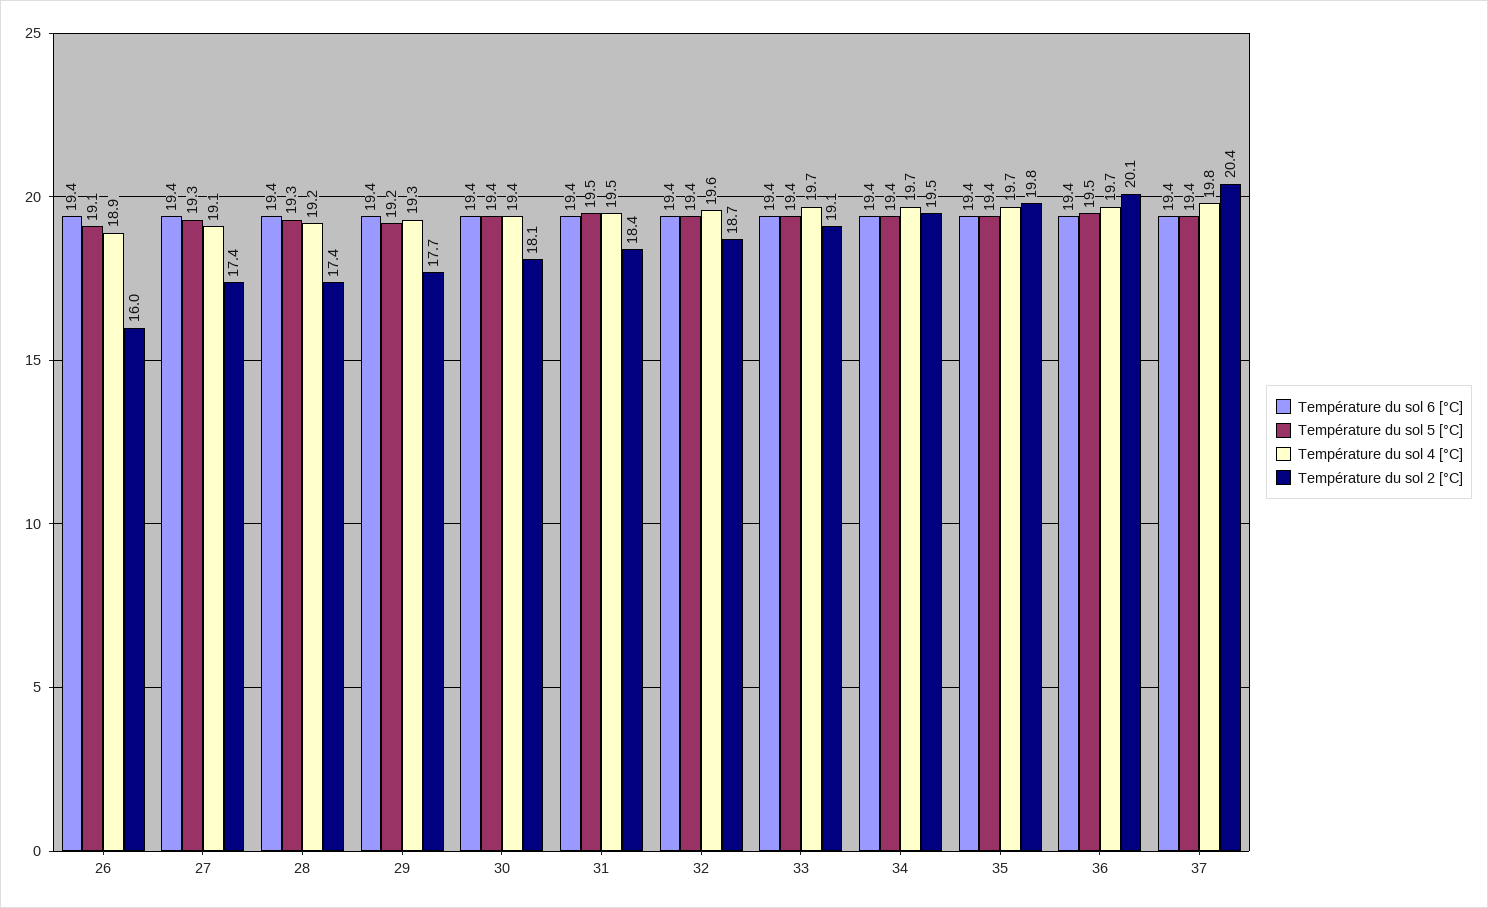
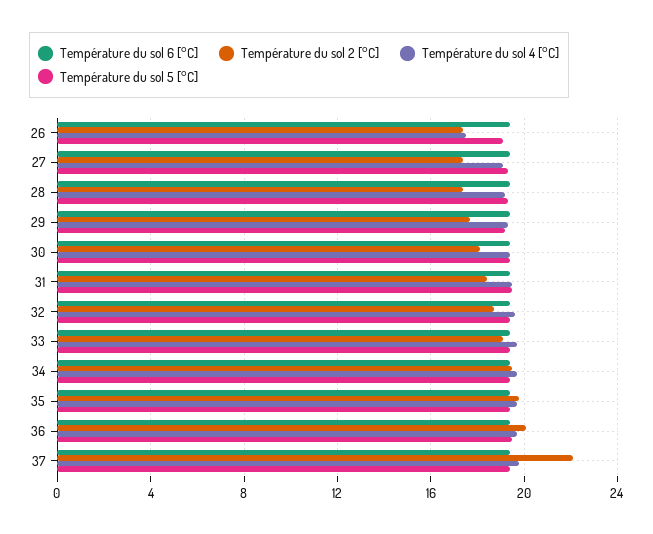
  {
    "Température du sol 6 [°C]": {
      "26": 19.4,
      "27": 19.4,
      "28": 19.4,
      "29": 19.4,
      "30": 19.4,
      "31": 19.4,
      "32": 19.4,
      "33": 19.4,
      "34": 19.4,
      "35": 19.4,
      "36": 19.4,
      "37": 19.4
    },
    "Température du sol 5 [°C]": {
      "26": 19.1,
      "27": 19.3,
      "28": 19.3,
      "29": 19.2,
      "30": 19.4,
      "31": 19.5,
      "32": 19.4,
      "33": 19.4,
      "34": 19.4,
      "35": 19.4,
      "36": 19.5,
      "37": 19.4
    },
    "Température du sol 4 [°C]": {
-     "26": 18.9,
+     "26": 17.5,
      "27": 19.1,
      "28": 19.2,
      "29": 19.3,
      "30": 19.4,
      "31": 19.5,
      "32": 19.6,
      "33": 19.7,
      "34": 19.7,
      "35": 19.7,
      "36": 19.7,
      "37": 19.8
    },
    "Température du sol 2 [°C]": {
-     "26": 16,
+     "26": 17.5,
      "27": 17.4,
      "28": 17.4,
      "29": 17.7,
      "30": 18.1,
      "31": 18.4,
      "32": 18.7,
      "33": 19.1,
      "34": 19.5,
      "35": 19.8,
      "36": 20.1,
-     "37": 20.4
+     "37": 22
    }
  }

